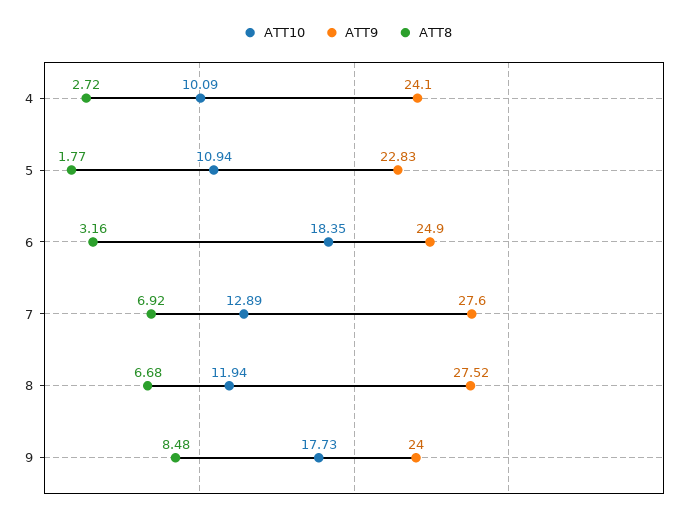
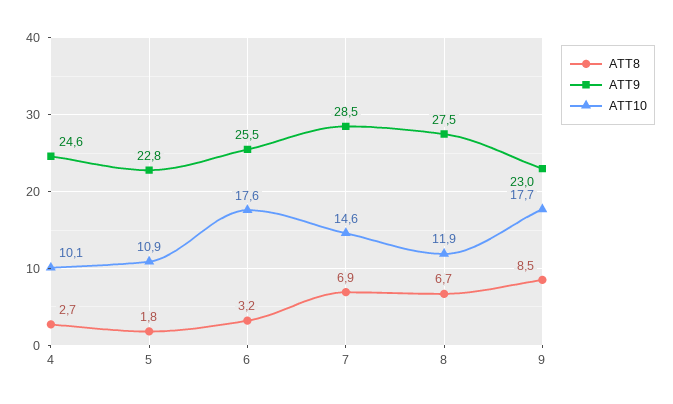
  {
    "ATT10": {
      "4": 10.09,
      "5": 10.94,
-     "6": 18.35,
+     "6": 17.6,
-     "7": 12.89,
+     "7": 14.6,
      "8": 11.94,
      "9": 17.73
    },
    "ATT9": {
-     "4": 24.1,
+     "4": 24.6,
      "5": 22.83,
-     "6": 24.9,
+     "6": 25.5,
-     "7": 27.6,
+     "7": 28.5,
      "8": 27.52,
-     "9": 24
+     "9": 23
    },
    "ATT8": {
      "4": 2.72,
      "5": 1.77,
      "6": 3.16,
      "7": 6.92,
      "8": 6.68,
      "9": 8.48
    }
  }

